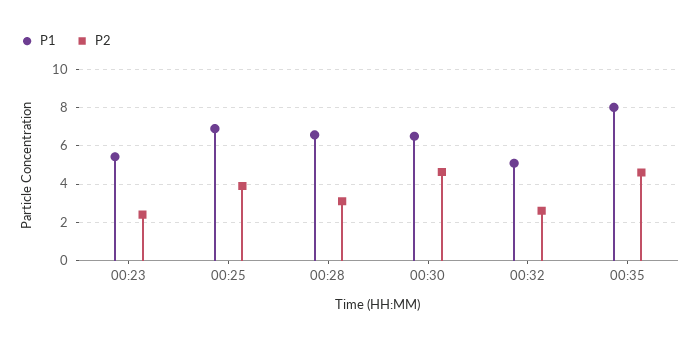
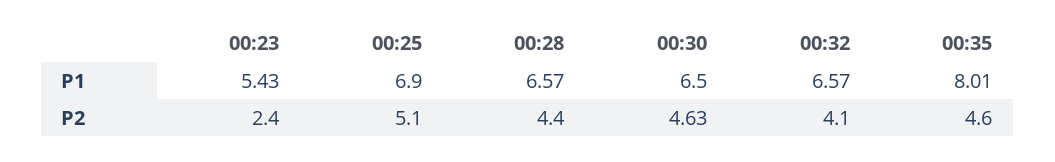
  {
    "P1": {
      "00:23": 5.43,
      "00:25": 6.9,
      "00:28": 6.57,
      "00:30": 6.5,
-     "00:32": 5,
+     "00:32": 6.57,
      "00:35": 8.01
    },
    "P2": {
      "00:23": 2.4,
-     "00:25": 4,
+     "00:25": 5.1,
-     "00:28": 3,
+     "00:28": 4.4,
      "00:30": 4.63,
-     "00:32": 2.5,
+     "00:32": 4.1,
      "00:35": 4.6
    }
  }

